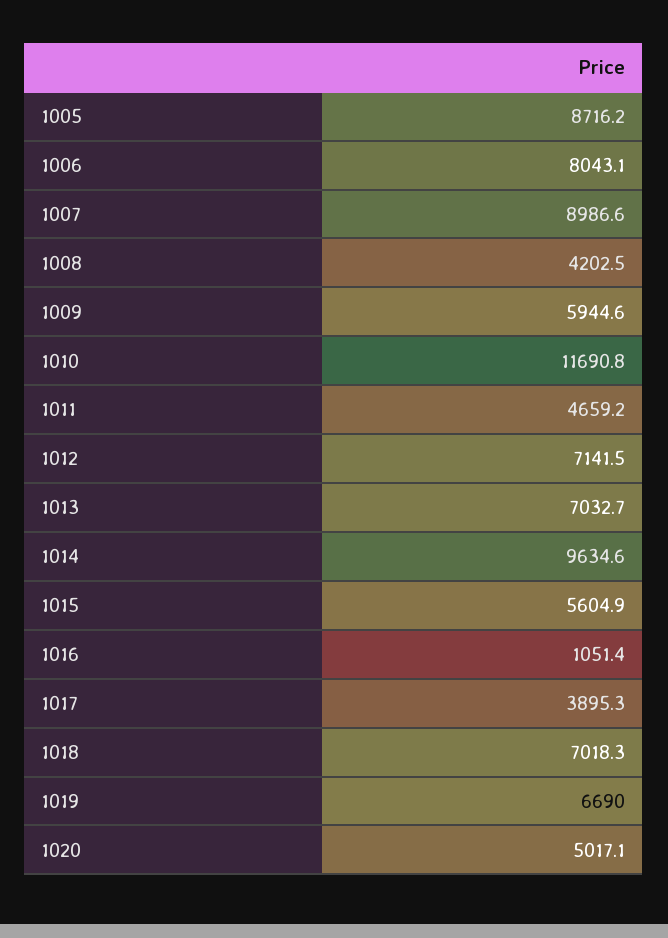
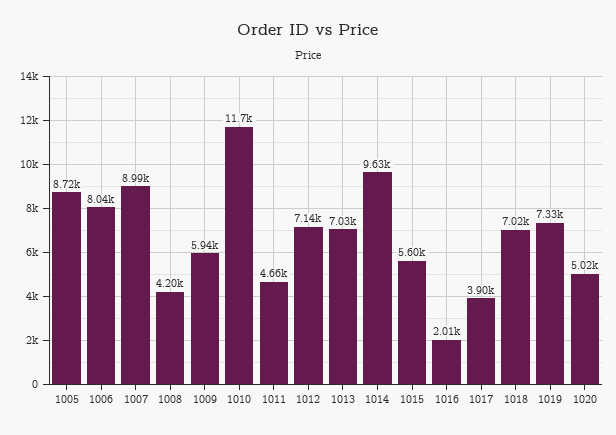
  {
    "1005": 8716.2,
    "1006": 8043.1,
    "1007": 8986.6,
    "1008": 4202.5,
    "1009": 5944.6,
    "1010": 11690.8,
    "1011": 4659.2,
    "1012": 7141.5,
    "1013": 7032.7,
    "1014": 9634.6,
    "1015": 5604.9,
-   "1016": 1051.4,
+   "1016": 2010,
    "1017": 3895.3,
    "1018": 7018.3,
-   "1019": 6690,
+   "1019": 7330,
    "1020": 5017.1
  }

